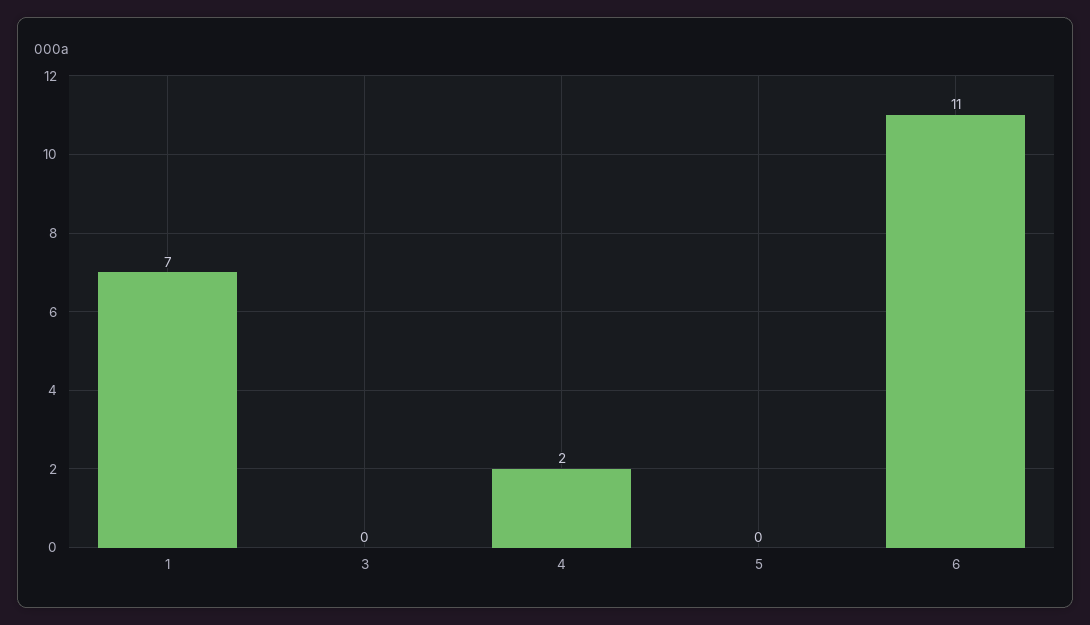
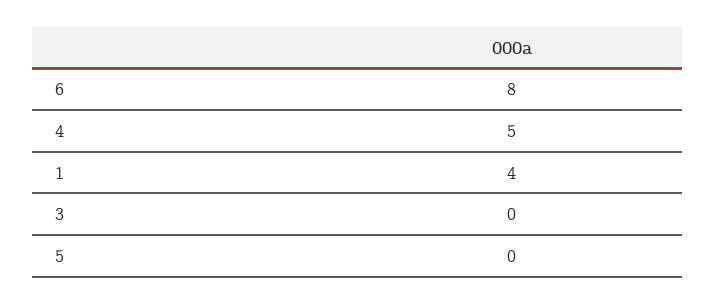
  {
-   "1": 7,
+   "1": 4,
    "3": 0,
-   "4": 2,
+   "4": 5,
    "5": 0,
-   "6": 11
+   "6": 8
  }

